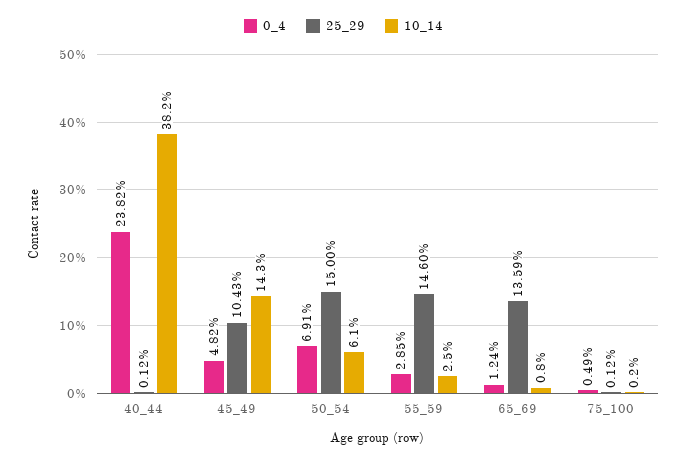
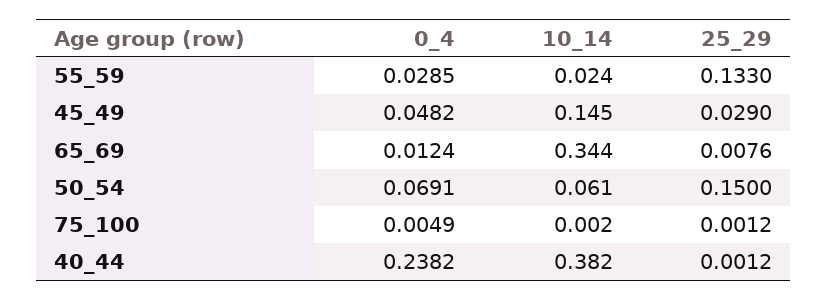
  {
    "0_4": {
      "40_44": 0.2382,
      "45_49": 0.0482,
      "50_54": 0.0691,
      "55_59": 0.0285,
      "65_69": 0.0124,
      "75_100": 0.0049
    },
    "25_29": {
      "40_44": 0.0012,
-     "45_49": 0.1043,
+     "45_49": 0.029,
      "50_54": 0.15,
-     "55_59": 0.146,
+     "55_59": 0.133,
-     "65_69": 0.1359,
+     "65_69": 0.0076,
      "75_100": 0.0012
    },
    "10_14": {
      "40_44": 0.382,
-     "45_49": 0.143,
+     "45_49": 0.145,
      "50_54": 0.061,
-     "55_59": 0.025,
+     "55_59": 0.024,
-     "65_69": 0.008,
+     "65_69": 0.344,
      "75_100": 0.002
    }
  }

